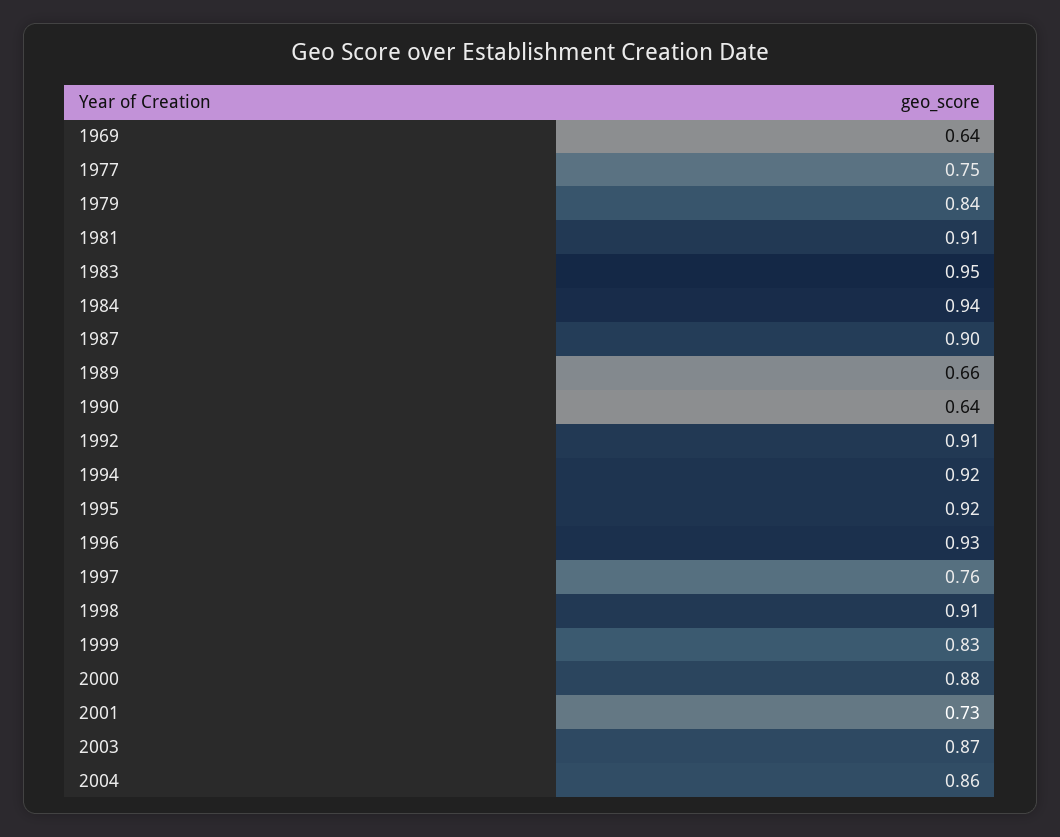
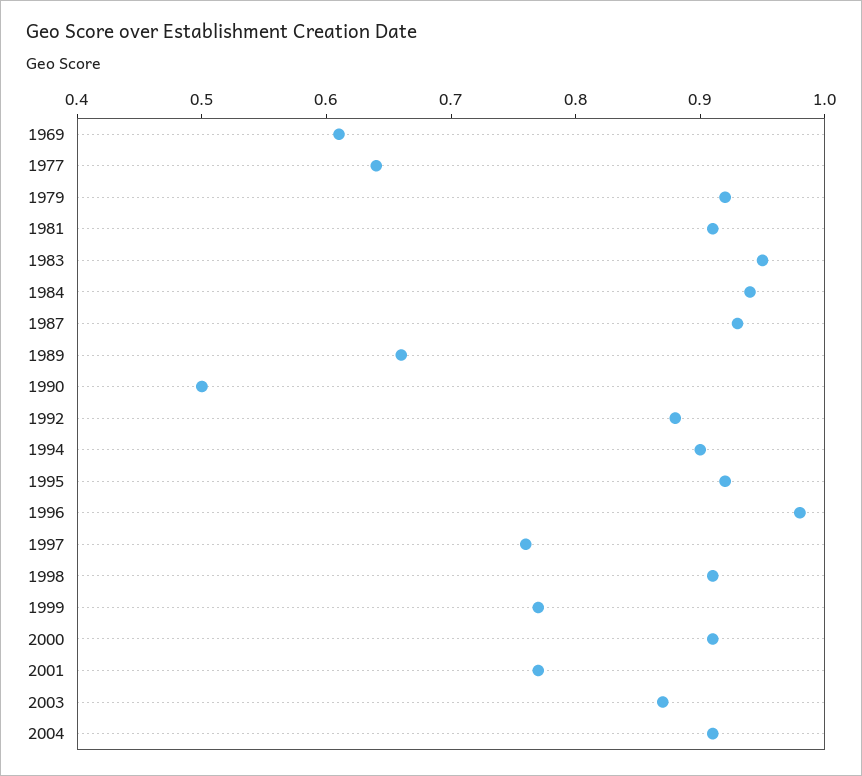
  {
-   "1969": 0.64,
+   "1969": 0.61,
-   "1977": 0.75,
+   "1977": 0.64,
-   "1979": 0.84,
+   "1979": 0.92,
    "1981": 0.91,
    "1983": 0.95,
    "1984": 0.94,
-   "1987": 0.9,
+   "1987": 0.93,
    "1989": 0.66,
-   "1990": 0.64,
+   "1990": 0.5,
-   "1992": 0.91,
+   "1992": 0.88,
-   "1994": 0.92,
+   "1994": 0.9,
    "1995": 0.92,
-   "1996": 0.93,
+   "1996": 0.98,
    "1997": 0.76,
    "1998": 0.91,
-   "1999": 0.83,
+   "1999": 0.77,
-   "2000": 0.88,
+   "2000": 0.91,
-   "2001": 0.73,
+   "2001": 0.77,
    "2003": 0.87,
-   "2004": 0.86
+   "2004": 0.91
  }

